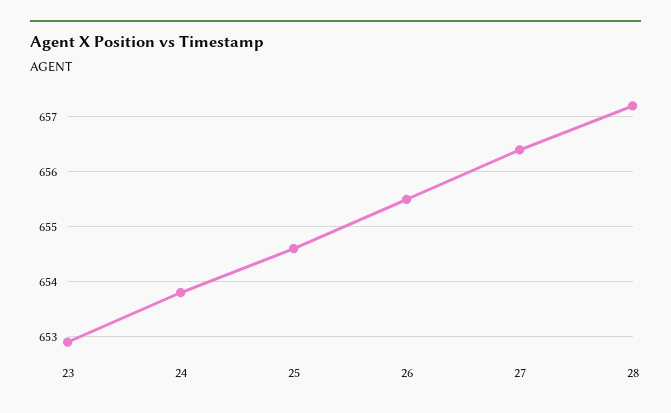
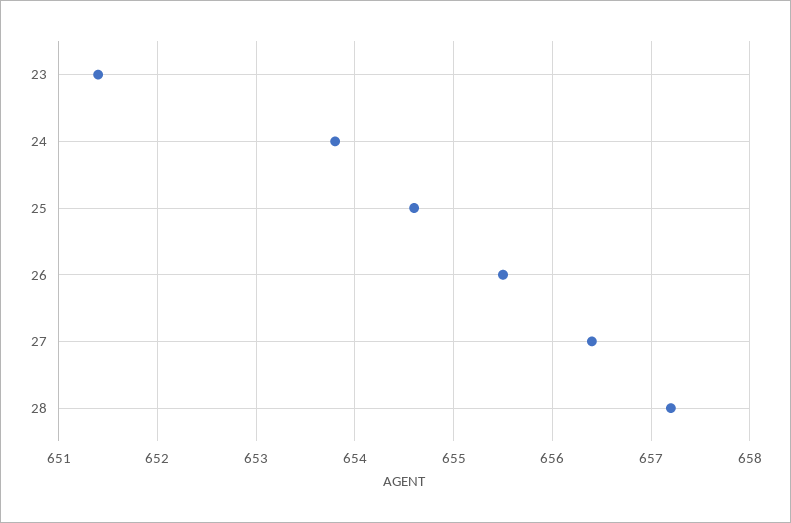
  {
-   "23": 653,
+   "23": 651.4,
    "24": 653.8,
    "25": 654.6,
    "26": 655.5,
    "27": 656.4,
    "28": 657.2
  }

